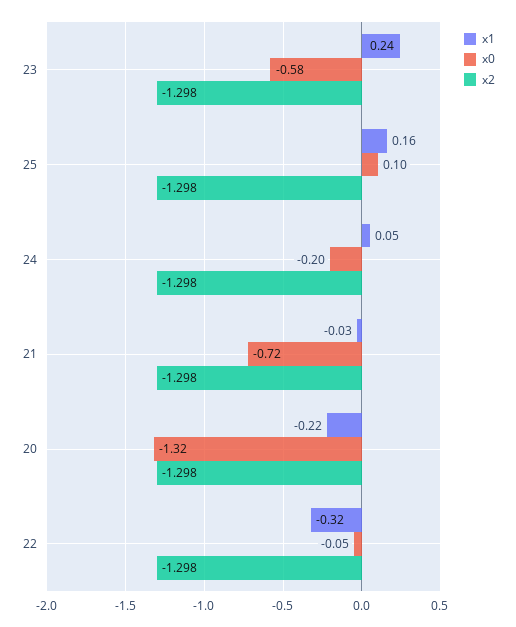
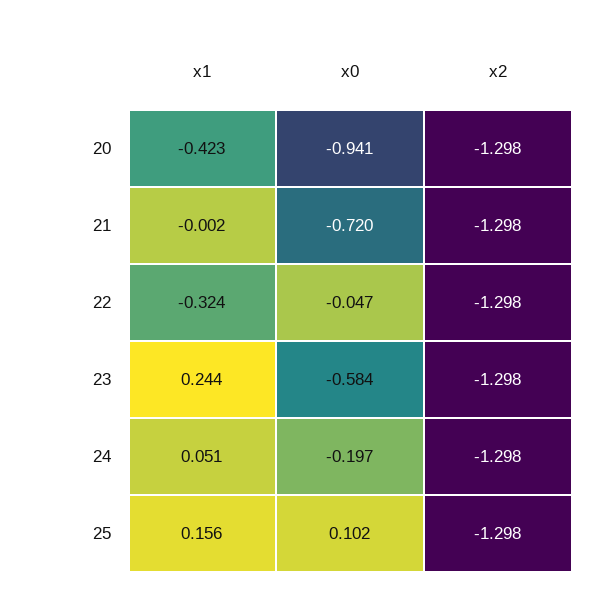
  {
    "x1": {
      "23": 0.244,
      "25": 0.156,
      "24": 0.051,
-     "21": -0.03,
+     "21": -0.002,
-     "20": -0.22,
+     "20": -0.423,
      "22": -0.324
    },
    "x0": {
      "23": -0.584,
      "25": 0.102,
      "24": -0.197,
      "21": -0.72,
-     "20": -1.32,
+     "20": -0.941,
      "22": -0.047
    },
    "x2": {
      "23": -1.298,
      "25": -1.298,
      "24": -1.298,
      "21": -1.298,
      "20": -1.298,
      "22": -1.298
    }
  }

